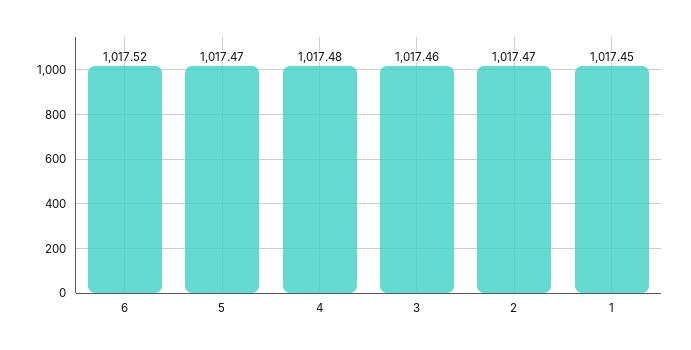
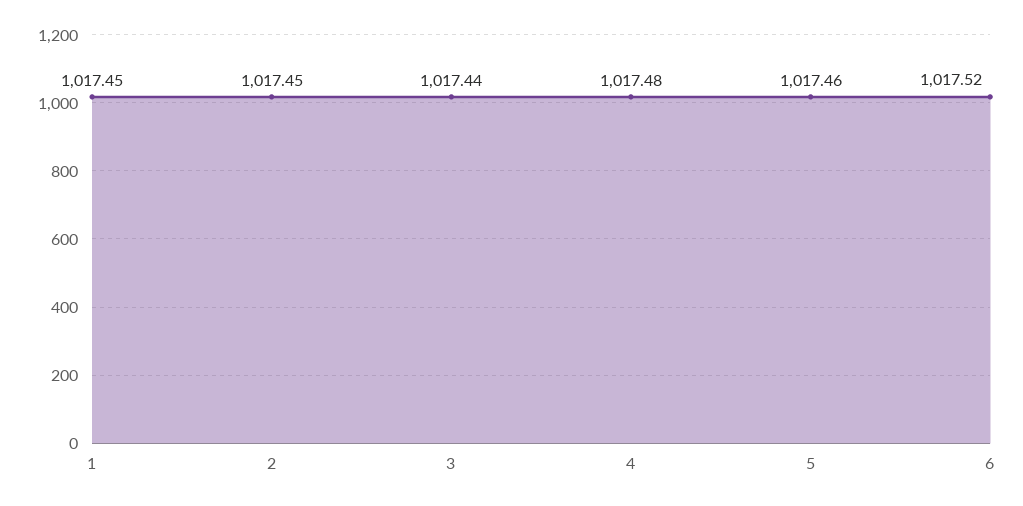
  {
    "6": 1017.52,
-   "5": 1017.47,
+   "5": 1017.46,
    "4": 1017.48,
-   "3": 1017.46,
+   "3": 1017.44,
-   "2": 1017.47,
+   "2": 1017.45,
    "1": 1017.45
  }

